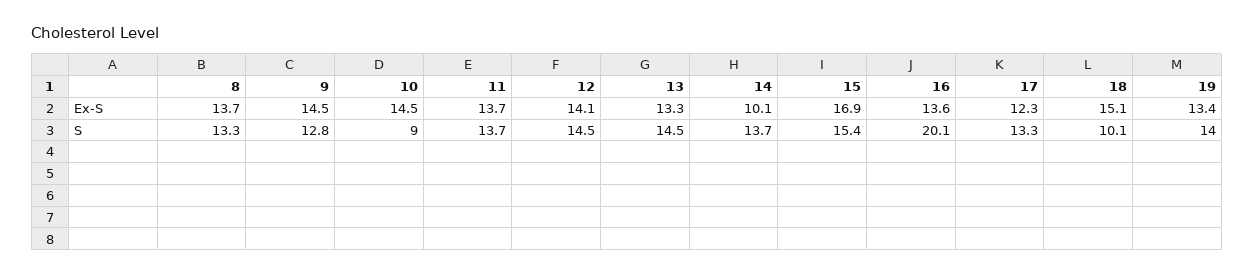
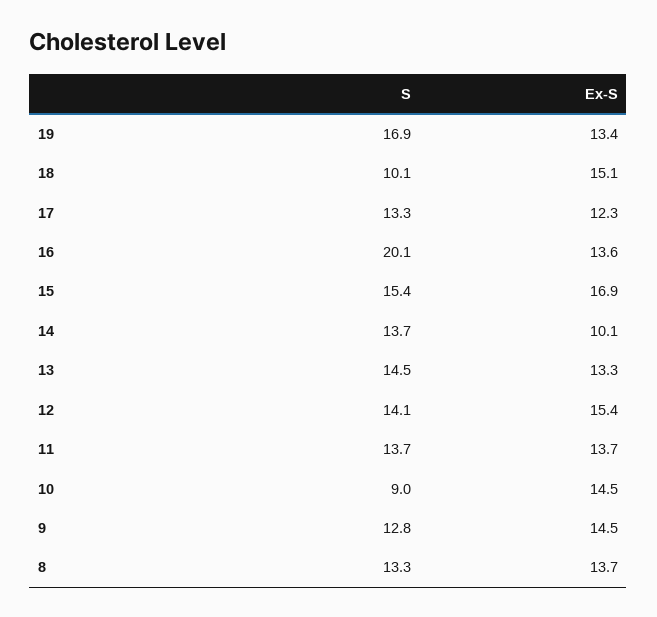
  {
    "8": {
      "Ex-S": 13.7,
      "S": 13.3
    },
    "9": {
      "Ex-S": 14.5,
      "S": 12.8
    },
    "10": {
      "Ex-S": 14.5,
      "S": 9
    },
    "11": {
      "Ex-S": 13.7,
      "S": 13.7
    },
    "12": {
-     "Ex-S": 14.1,
+     "Ex-S": 15.4,
-     "S": 14.5
+     "S": 14.1
    },
    "13": {
      "Ex-S": 13.3,
      "S": 14.5
    },
    "14": {
      "Ex-S": 10.1,
      "S": 13.7
    },
    "15": {
      "Ex-S": 16.9,
      "S": 15.4
    },
    "16": {
      "Ex-S": 13.6,
      "S": 20.1
    },
    "17": {
      "Ex-S": 12.3,
      "S": 13.3
    },
    "18": {
      "Ex-S": 15.1,
      "S": 10.1
    },
    "19": {
      "Ex-S": 13.4,
-     "S": 14
+     "S": 16.9
    }
  }

